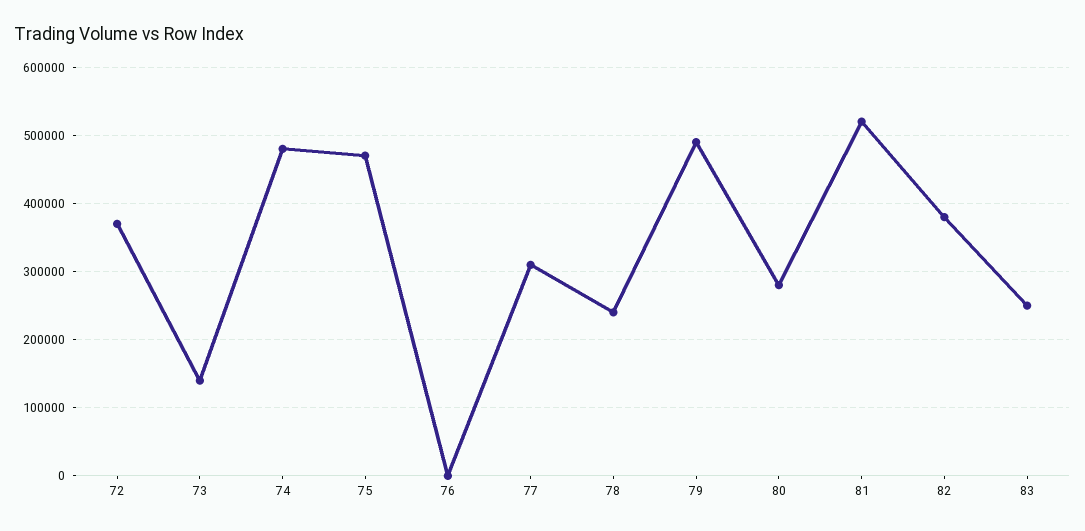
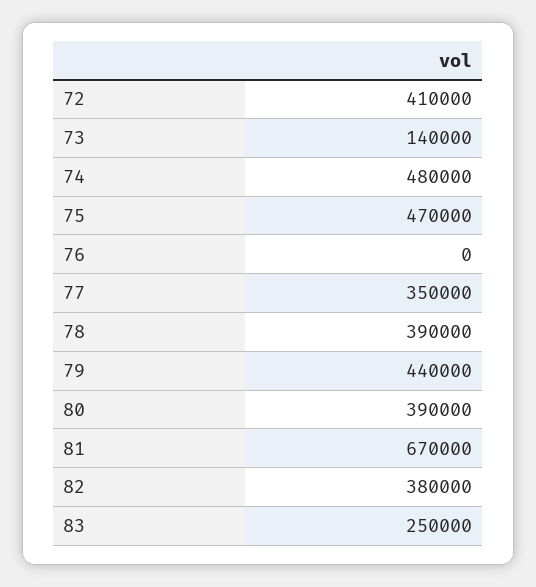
  {
-   "72": 370000,
+   "72": 410000,
    "73": 140000,
    "74": 480000,
    "75": 470000,
    "76": 0,
-   "77": 310000,
+   "77": 350000,
-   "78": 240000,
+   "78": 390000,
-   "79": 490000,
+   "79": 440000,
-   "80": 280000,
+   "80": 390000,
-   "81": 520000,
+   "81": 670000,
    "82": 380000,
    "83": 250000
  }

